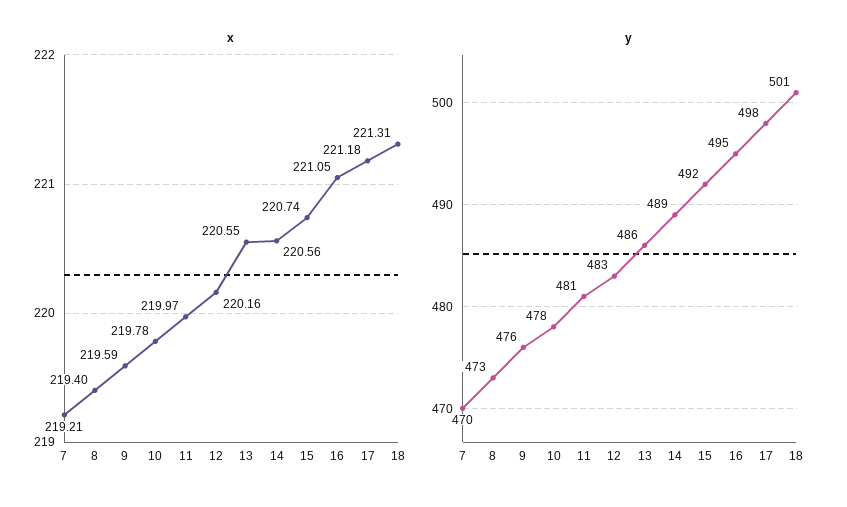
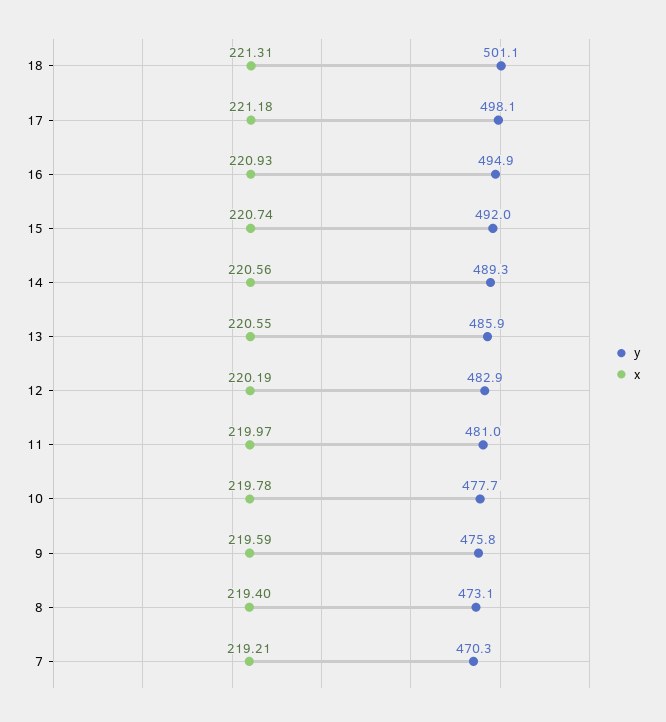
  {
    "x": {
      "7": 219.21,
      "8": 219.4,
      "9": 219.59,
      "10": 219.78,
      "11": 219.97,
-     "12": 220.16,
+     "12": 220.19,
      "13": 220.55,
      "14": 220.56,
      "15": 220.74,
-     "16": 221.05,
+     "16": 220.93,
      "17": 221.18,
      "18": 221.31
    },
    "y": {
      "7": 470.3,
      "8": 473.1,
      "9": 475.8,
      "10": 477.7,
      "11": 481,
      "12": 482.9,
      "13": 485.9,
      "14": 489.3,
      "15": 492,
      "16": 494.9,
      "17": 498.1,
      "18": 501.1
    }
  }

